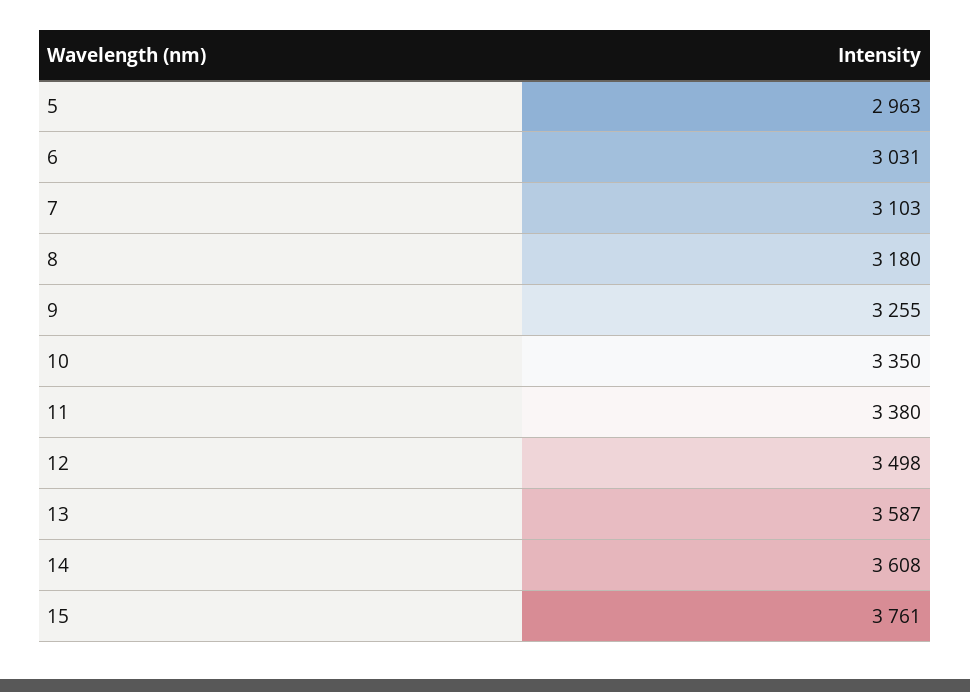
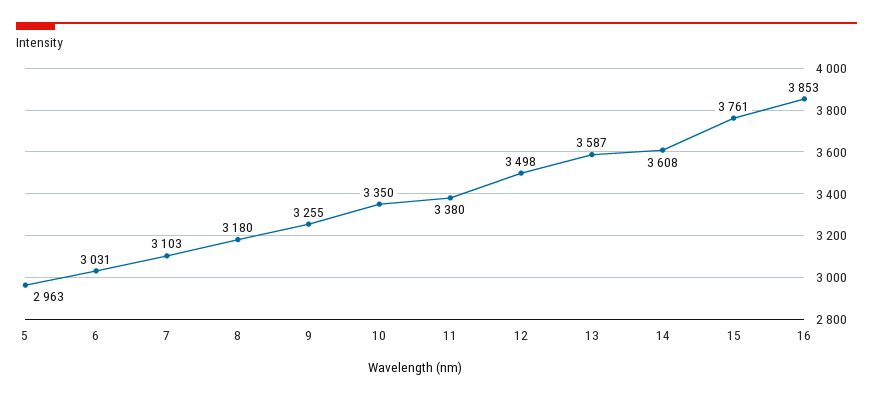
  {
    "5": 2963,
    "6": 3031,
    "7": 3103,
    "8": 3180,
    "9": 3255,
    "10": 3350,
    "11": 3380,
    "12": 3498,
    "13": 3587,
    "14": 3608,
-   "15": 3761
+   "15": 3761,
+   "16": 3853
  }

